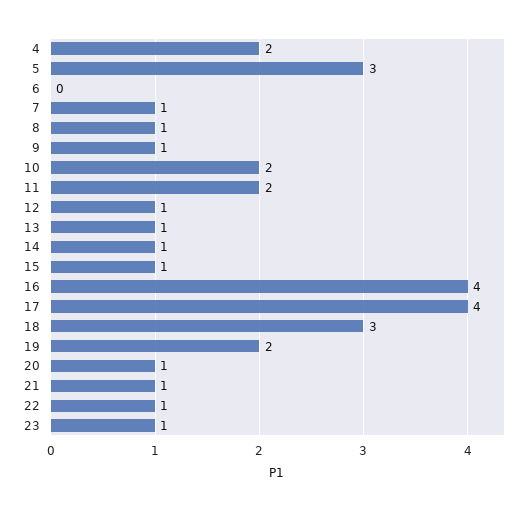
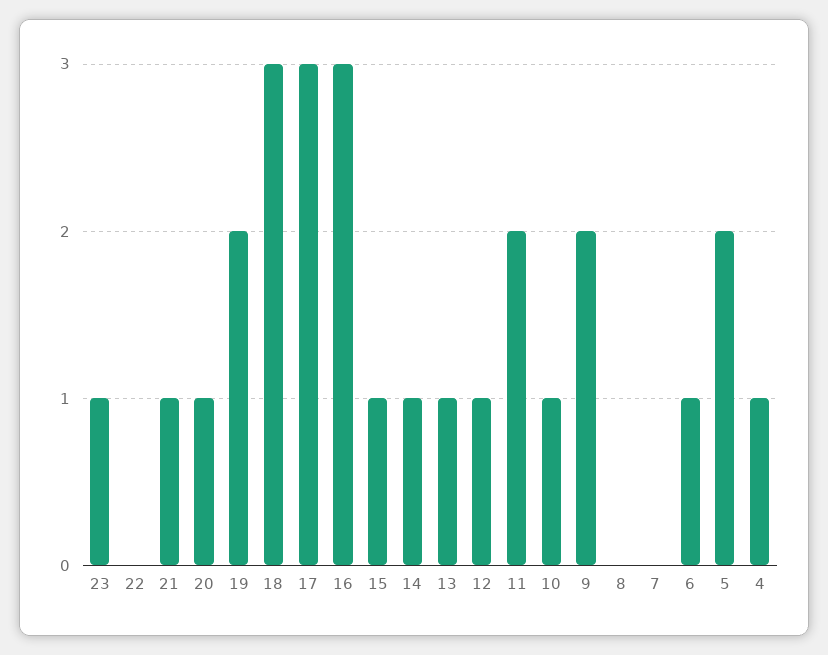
  {
-   "4": 2,
+   "4": 1,
-   "5": 3,
+   "5": 2,
-   "6": 0,
+   "6": 1,
-   "7": 1,
+   "7": 0,
-   "8": 1,
+   "8": 0,
-   "9": 1,
+   "9": 2,
-   "10": 2,
+   "10": 1,
    "11": 2,
    "12": 1,
    "13": 1,
    "14": 1,
    "15": 1,
-   "16": 4,
+   "16": 3,
-   "17": 4,
+   "17": 3,
    "18": 3,
    "19": 2,
    "20": 1,
    "21": 1,
-   "22": 1,
+   "22": 0,
    "23": 1
  }

